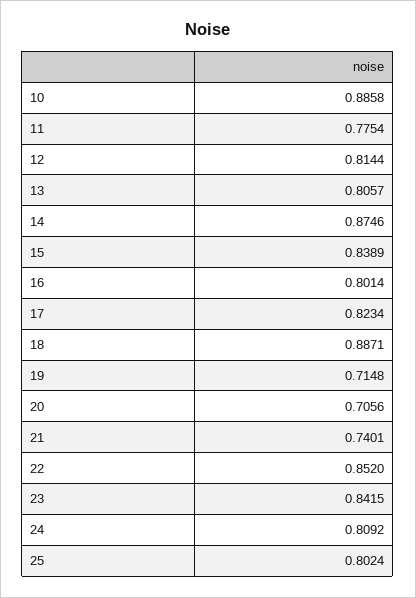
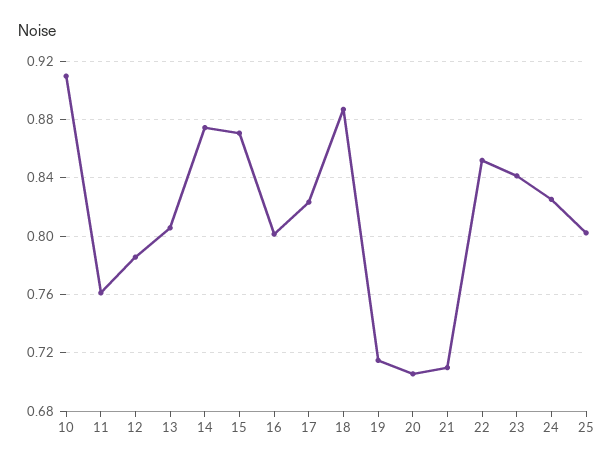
  {
-   "10": 0.8858,
+   "10": 0.91,
-   "11": 0.7754,
+   "11": 0.76,
-   "12": 0.8144,
+   "12": 0.785,
    "13": 0.8057,
    "14": 0.8746,
-   "15": 0.8389,
+   "15": 0.87,
    "16": 0.8014,
    "17": 0.8234,
    "18": 0.8871,
    "19": 0.7148,
    "20": 0.7056,
-   "21": 0.7401,
+   "21": 0.71,
    "22": 0.852,
    "23": 0.8415,
-   "24": 0.8092,
+   "24": 0.825,
    "25": 0.8024
  }

